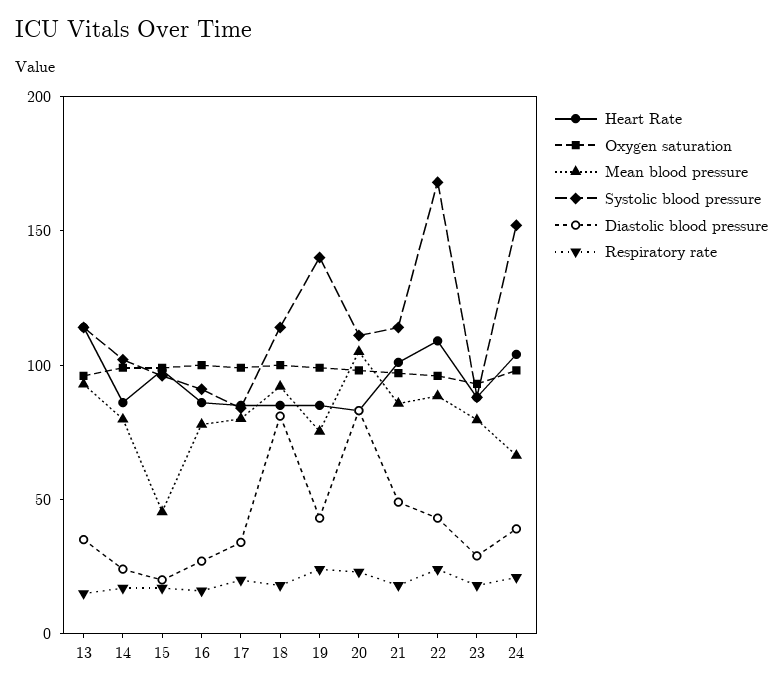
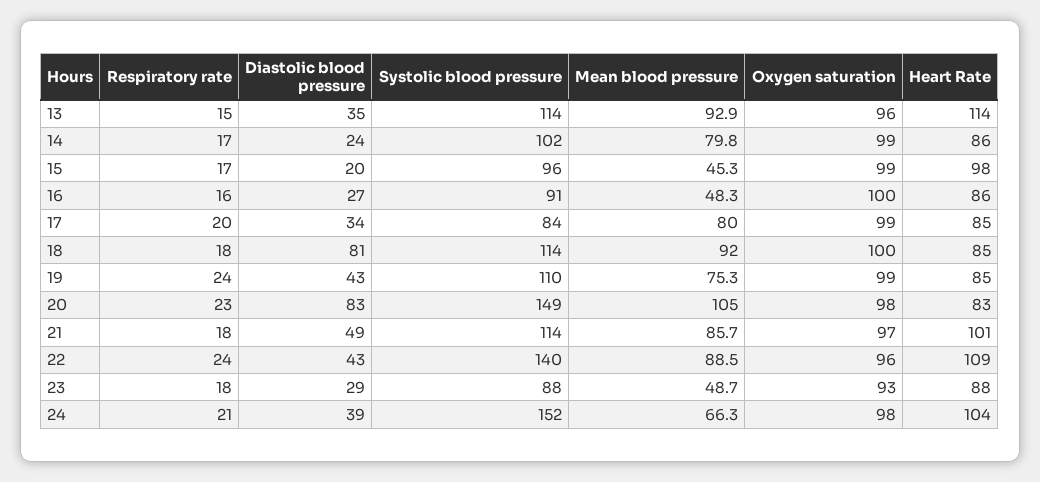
  {
    "Heart Rate": {
      "13": 114,
      "14": 86,
      "15": 98,
      "16": 86,
      "17": 85,
      "18": 85,
      "19": 85,
      "20": 83,
      "21": 101,
      "22": 109,
      "23": 88,
      "24": 104
    },
    "Oxygen saturation": {
      "13": 96,
      "14": 99,
      "15": 99,
      "16": 100,
      "17": 99,
      "18": 100,
      "19": 99,
      "20": 98,
      "21": 97,
      "22": 96,
      "23": 93,
      "24": 98
    },
    "Mean blood pressure": {
      "13": 92.9,
      "14": 79.8,
      "15": 45.3,
-     "16": 80,
+     "16": 48.3,
      "17": 80,
      "18": 92,
      "19": 75.3,
      "20": 105,
      "21": 85.7,
      "22": 88.5,
-     "23": 80,
+     "23": 48.7,
      "24": 66.3
    },
    "Systolic blood pressure": {
      "13": 114,
      "14": 102,
      "15": 96,
      "16": 91,
      "17": 84,
      "18": 114,
-     "19": 140,
+     "19": 110,
-     "20": 110,
+     "20": 149,
      "21": 114,
-     "22": 170,
+     "22": 140,
      "23": 88,
      "24": 152
    },
    "Diastolic blood pressure": {
      "13": 35,
      "14": 24,
      "15": 20,
      "16": 27,
      "17": 34,
      "18": 81,
      "19": 43,
      "20": 83,
      "21": 49,
      "22": 43,
      "23": 29,
      "24": 39
    },
    "Respiratory rate": {
      "13": 15,
      "14": 17,
      "15": 17,
      "16": 16,
      "17": 20,
      "18": 18,
      "19": 24,
      "20": 23,
      "21": 18,
      "22": 24,
      "23": 18,
      "24": 21
    }
  }

